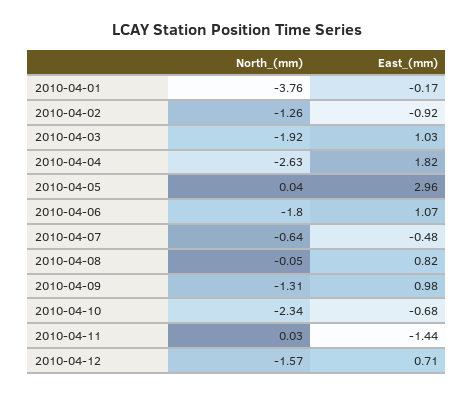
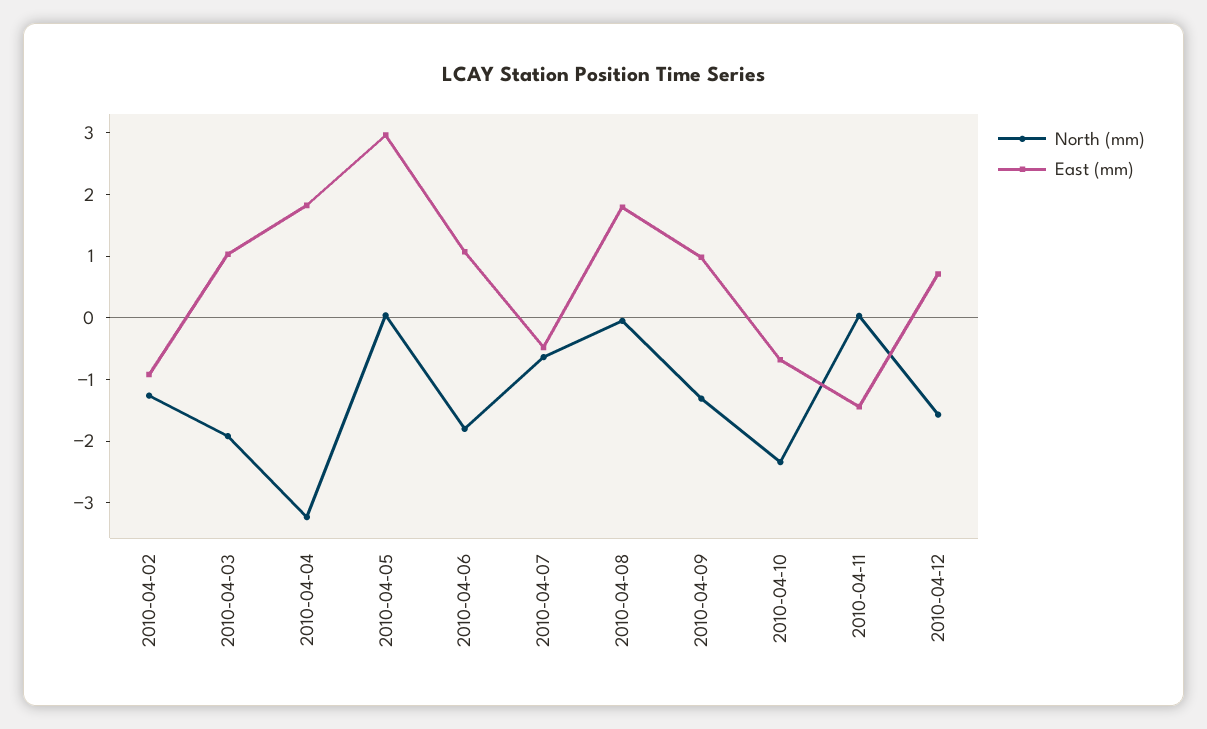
  {
    "North_(mm)": {
-     "2010-04-01": -3.76,
      "2010-04-02": -1.26,
      "2010-04-03": -1.92,
-     "2010-04-04": -2.63,
+     "2010-04-04": -3.2,
      "2010-04-05": 0.04,
      "2010-04-06": -1.8,
      "2010-04-07": -0.64,
      "2010-04-08": -0.05,
      "2010-04-09": -1.31,
      "2010-04-10": -2.34,
      "2010-04-11": 0.03,
      "2010-04-12": -1.57
    },
    "East_(mm)": {
-     "2010-04-01": -0.17,
      "2010-04-02": -0.92,
      "2010-04-03": 1.03,
      "2010-04-04": 1.82,
      "2010-04-05": 2.96,
      "2010-04-06": 1.07,
      "2010-04-07": -0.48,
-     "2010-04-08": 0.82,
+     "2010-04-08": 1.8,
      "2010-04-09": 0.98,
      "2010-04-10": -0.68,
      "2010-04-11": -1.44,
      "2010-04-12": 0.71
    }
  }

